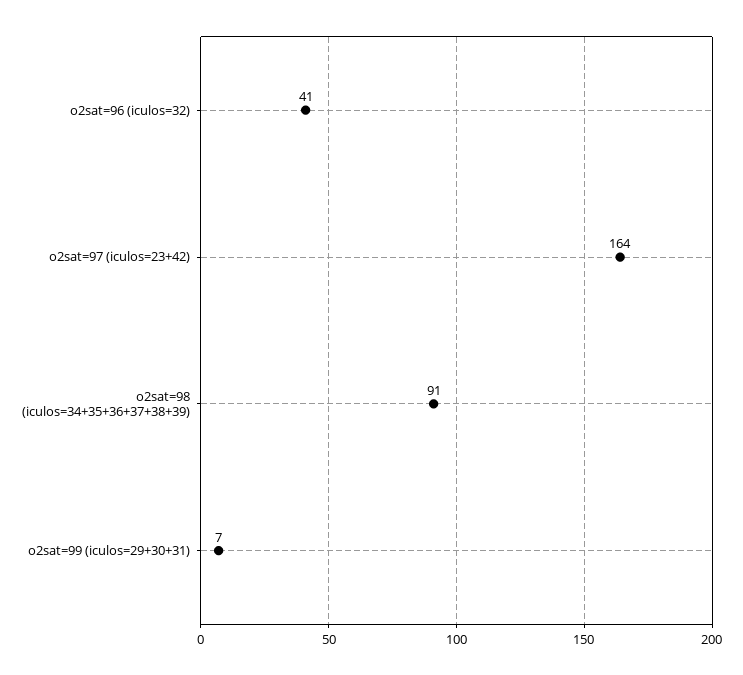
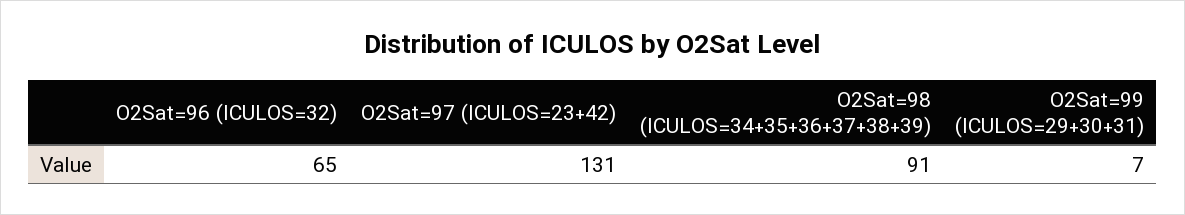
  {
-   "o2sat=96 (iculos=32)": 41,
+   "o2sat=96 (iculos=32)": 65,
-   "o2sat=97 (iculos=23+42)": 164,
+   "o2sat=97 (iculos=23+42)": 131,
    "o2sat=98 (iculos=34+35+36+37+38+39)": 91,
    "o2sat=99 (iculos=29+30+31)": 7
  }

